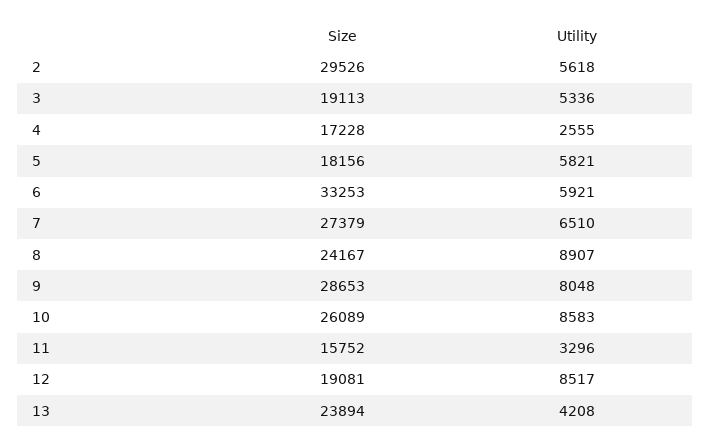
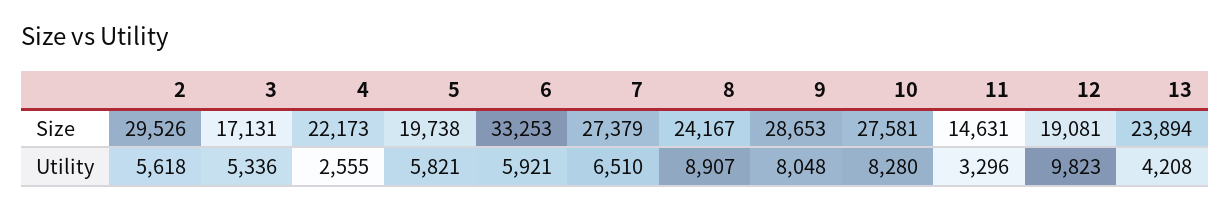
  {
    "Size": {
      "2": 29526,
-     "3": 19113,
+     "3": 17131,
-     "4": 17228,
+     "4": 22173,
-     "5": 18156,
+     "5": 19738,
      "6": 33253,
      "7": 27379,
      "8": 24167,
      "9": 28653,
-     "10": 26089,
+     "10": 27581,
-     "11": 15752,
+     "11": 14631,
      "12": 19081,
      "13": 23894
    },
    "Utility": {
      "2": 5618,
      "3": 5336,
      "4": 2555,
      "5": 5821,
      "6": 5921,
      "7": 6510,
      "8": 8907,
      "9": 8048,
-     "10": 8583,
+     "10": 8280,
      "11": 3296,
-     "12": 8517,
+     "12": 9823,
      "13": 4208
    }
  }

